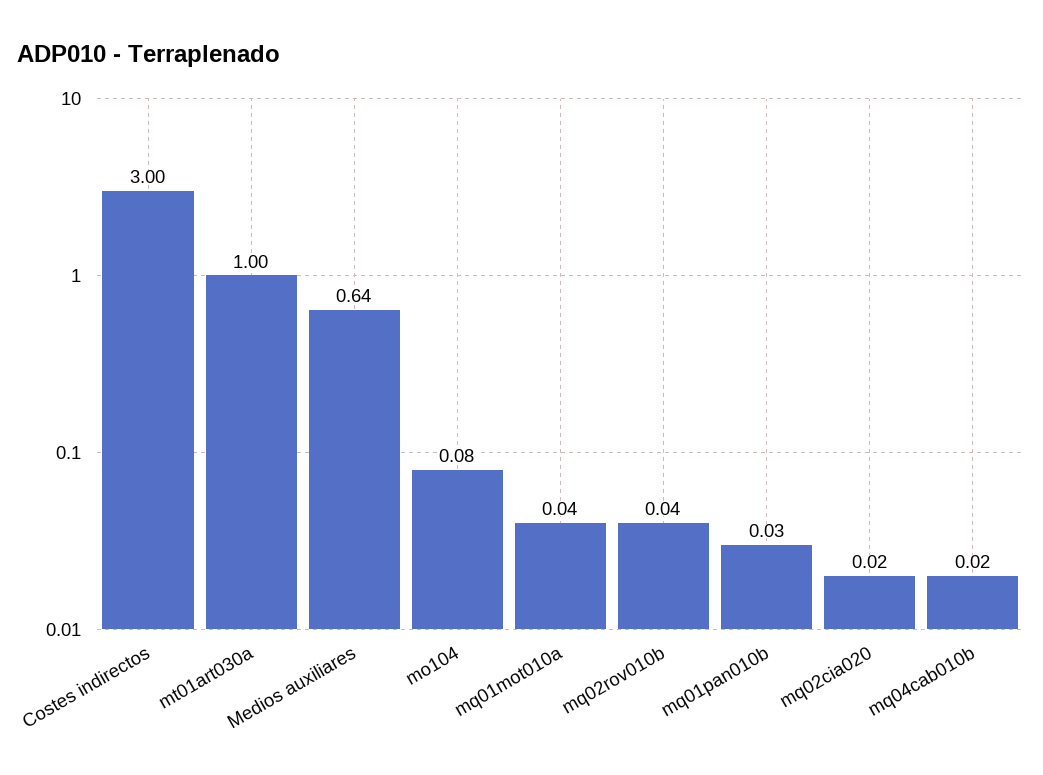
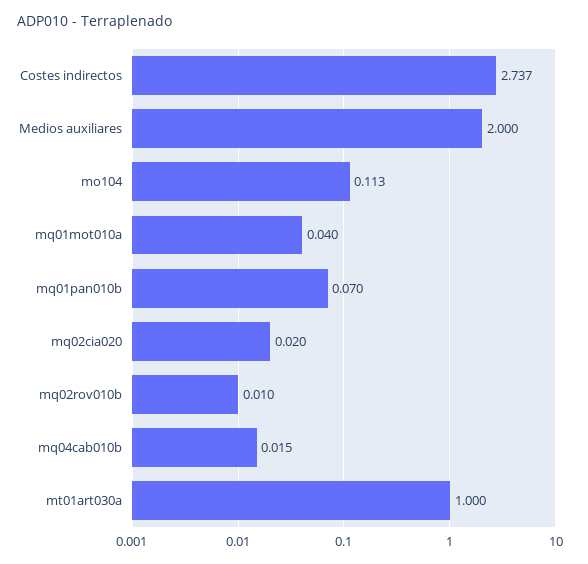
  {
-   "Costes indirectos": 3,
+   "Costes indirectos": 2.737,
    "mt01art030a": 1,
-   "Medios auxiliares": 0.64,
+   "Medios auxiliares": 2,
-   "mo104": 0.08,
+   "mo104": 0.113,
    "mq01mot010a": 0.04,
-   "mq02rov010b": 0.04,
+   "mq02rov010b": 0.01,
-   "mq01pan010b": 0.03,
+   "mq01pan010b": 0.07,
    "mq02cia020": 0.02,
    "mq04cab010b": 0.015
  }

